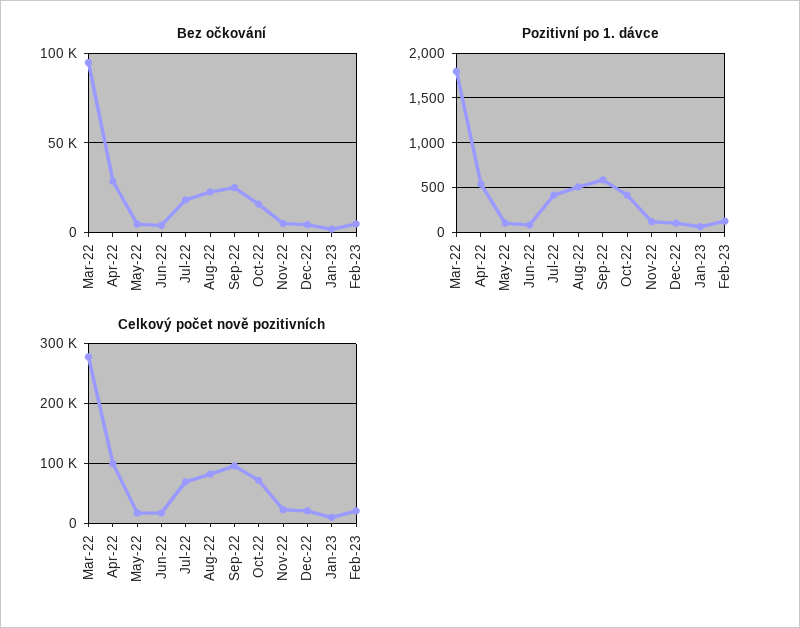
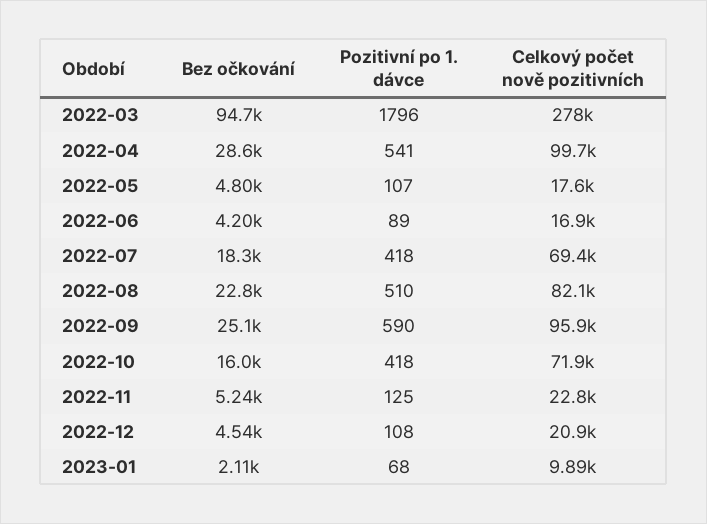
  {
    "Bez očkování": {
      "Mar-22": 94700,
      "Apr-22": 28600,
      "May-22": 4800,
      "Jun-22": 4200,
      "Jul-22": 18300,
      "Aug-22": 22800,
      "Sep-22": 25100,
      "Oct-22": 16000,
      "Nov-22": 5240,
      "Dec-22": 4540,
-     "Jan-23": 2110,
+     "Jan-23": 2110
-     "Feb-23": 5000
    },
    "Pozitivní po 1. dávce": {
      "Mar-22": 1796,
      "Apr-22": 541,
      "May-22": 107,
      "Jun-22": 89,
      "Jul-22": 418,
      "Aug-22": 510,
      "Sep-22": 590,
      "Oct-22": 418,
      "Nov-22": 125,
      "Dec-22": 108,
-     "Jan-23": 68,
+     "Jan-23": 68
-     "Feb-23": 100
    },
    "Celkový počet nově pozitivních": {
      "Mar-22": 278000,
      "Apr-22": 99700,
      "May-22": 17600,
      "Jun-22": 16900,
      "Jul-22": 69400,
      "Aug-22": 82100,
      "Sep-22": 95900,
      "Oct-22": 71900,
      "Nov-22": 22800,
      "Dec-22": 20900,
-     "Jan-23": 9890,
+     "Jan-23": 9890
-     "Feb-23": 20000
    }
  }

